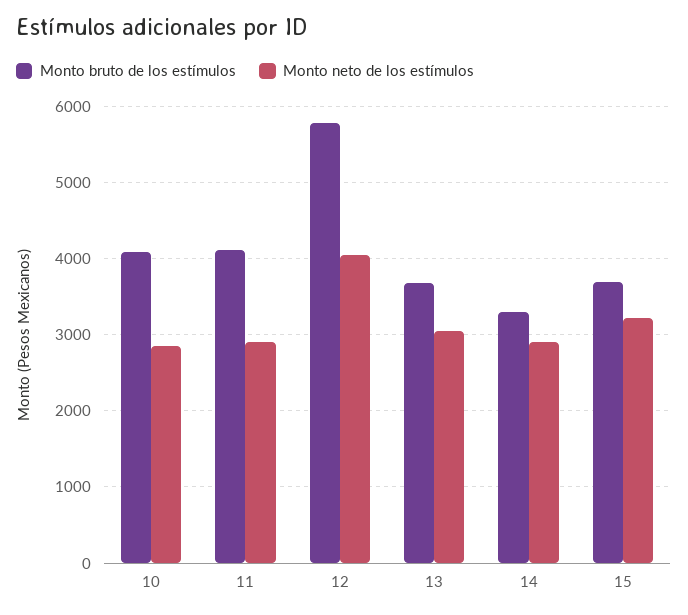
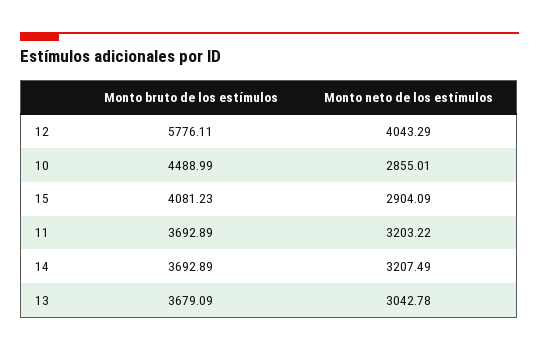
  {
    "Monto bruto de los estímulos": {
-     "10": 4100,
+     "10": 4488.99,
-     "11": 4100,
+     "11": 3692.89,
      "12": 5776.11,
      "13": 3679.09,
-     "14": 3300,
+     "14": 3692.89,
-     "15": 3700
+     "15": 4081.23
    },
    "Monto neto de los estímulos": {
      "10": 2855.01,
-     "11": 2900,
+     "11": 3203.22,
      "12": 4043.29,
      "13": 3042.78,
-     "14": 2900,
+     "14": 3207.49,
-     "15": 3200
+     "15": 2904.09
    }
  }

